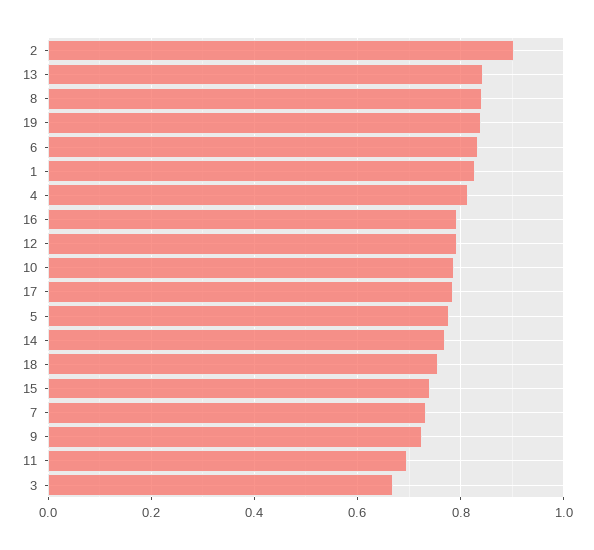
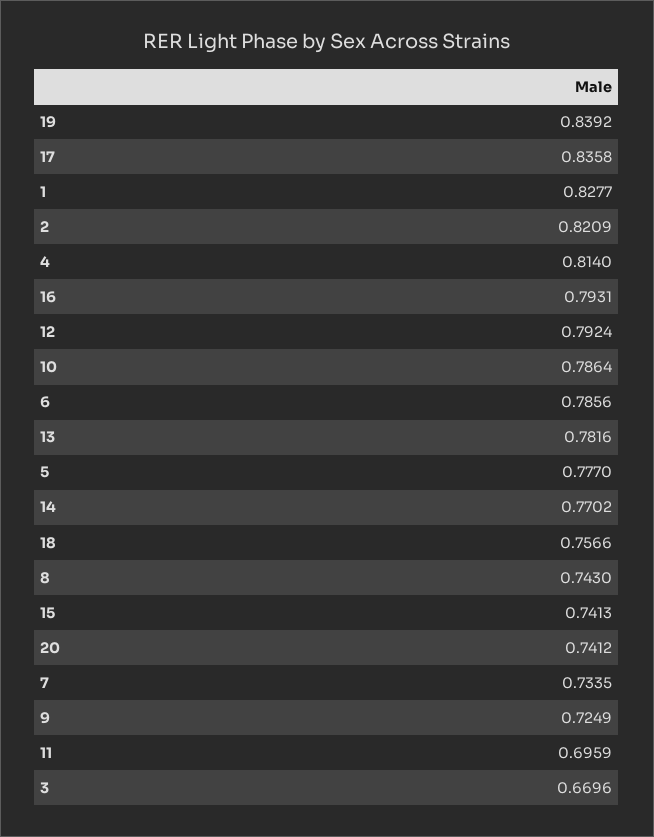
  {
-   "2": 0.9,
+   "2": 0.8209,
-   "13": 0.84,
+   "13": 0.7816,
-   "8": 0.84,
+   "8": 0.743,
    "19": 0.8392,
-   "6": 0.84,
+   "6": 0.7856,
    "1": 0.8277,
    "4": 0.814,
    "16": 0.7931,
    "12": 0.7924,
    "10": 0.7864,
-   "17": 0.78,
+   "17": 0.8358,
    "5": 0.777,
    "14": 0.7702,
    "18": 0.7566,
    "15": 0.7413,
    "7": 0.7335,
    "9": 0.7249,
    "11": 0.6959,
-   "3": 0.6696
+   "3": 0.6696,
+   "20": 0.7412
  }

